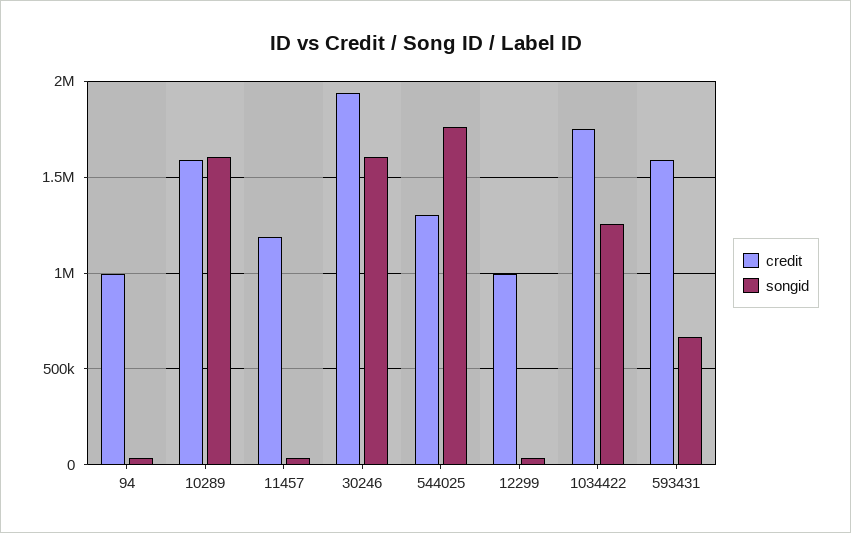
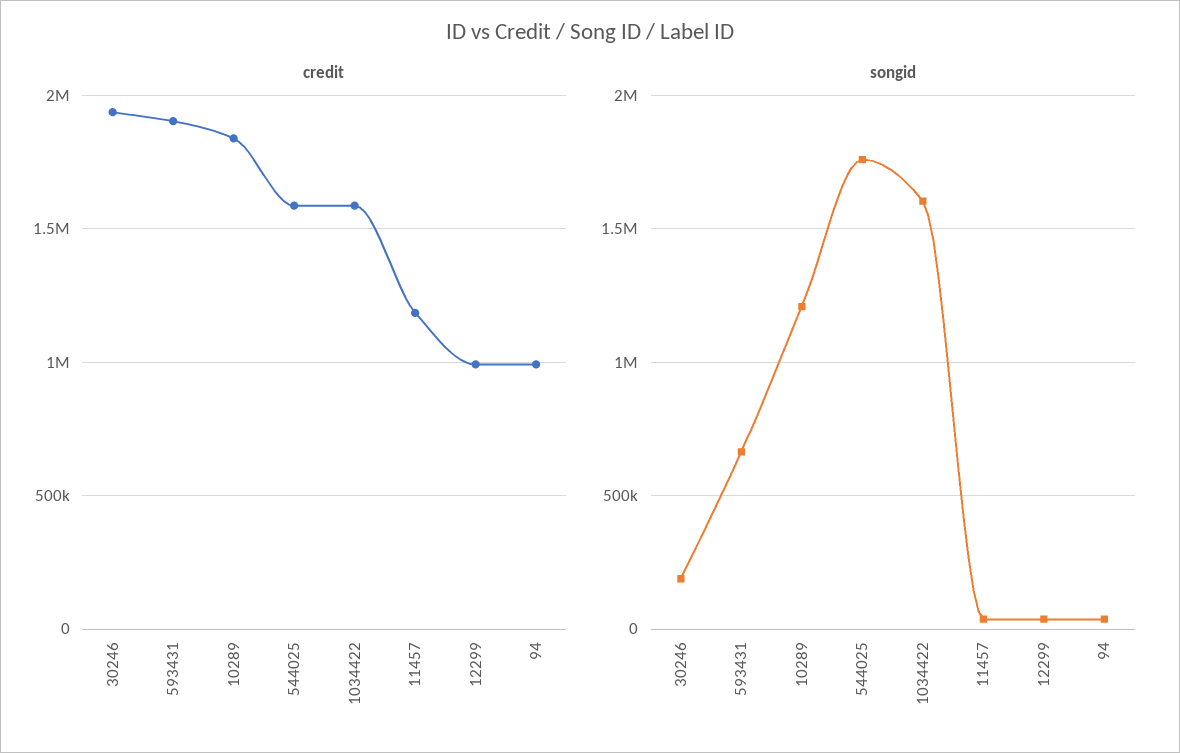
  {
    "credit": {
      "94": 1000000,
-     "10289": 1600000,
+     "10289": 1850000,
      "11457": 1200000,
      "30246": 1950000,
-     "544025": 1300000,
+     "544025": 1600000,
      "12299": 1000000,
-     "1034422": 1750000,
+     "1034422": 1600000,
-     "593431": 1600000
+     "593431": 1900000
    },
    "songid": {
      "94": 50000,
-     "10289": 1600000,
+     "10289": 1200000,
      "11457": 50000,
-     "30246": 1600000,
+     "30246": 200000,
      "544025": 1750000,
      "12299": 50000,
-     "1034422": 1250000,
+     "1034422": 1600000,
      "593431": 650000
    }
  }

